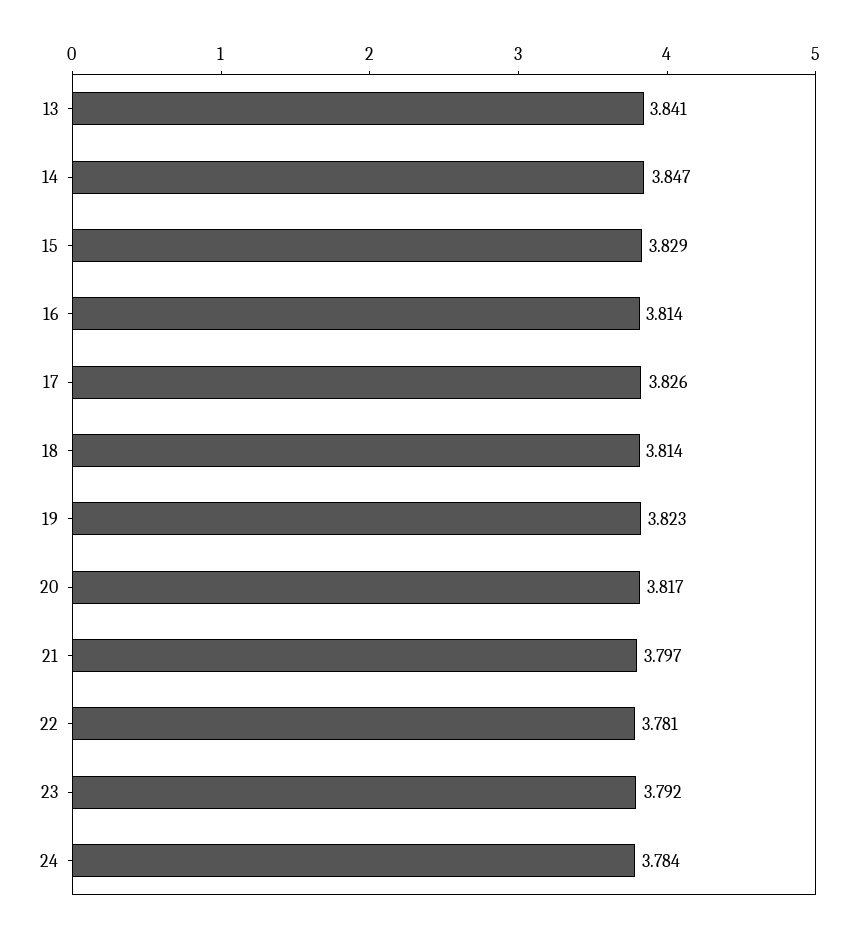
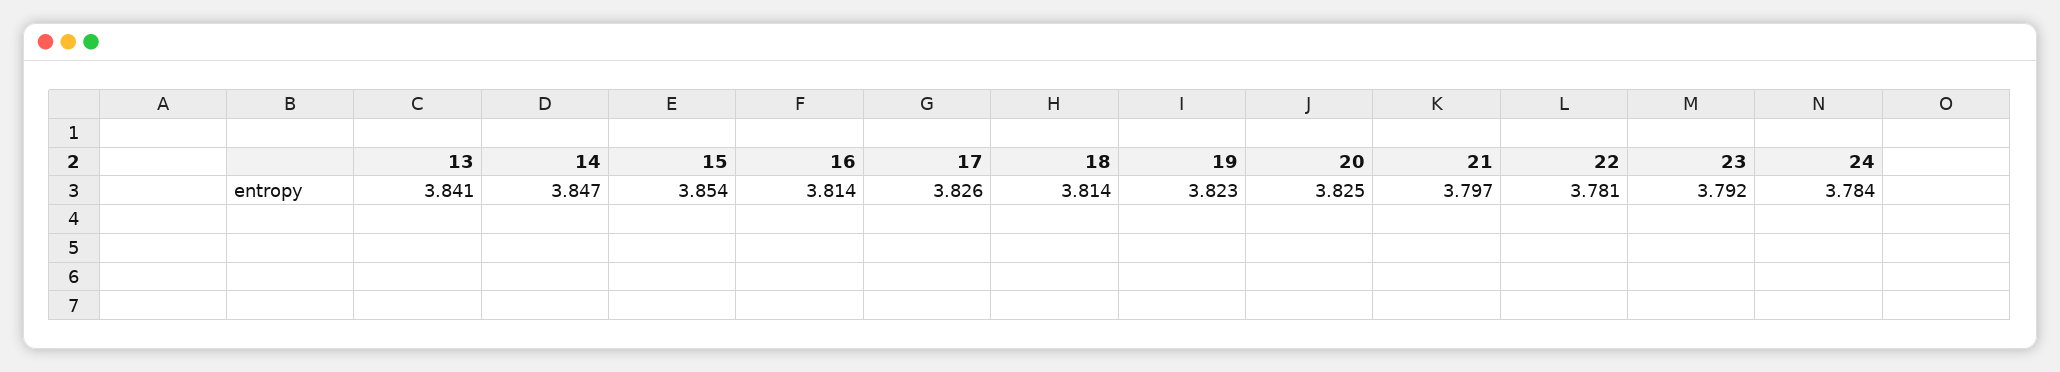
  {
    "13": 3.841,
    "14": 3.847,
-   "15": 3.829,
+   "15": 3.854,
    "16": 3.814,
    "17": 3.826,
    "18": 3.814,
    "19": 3.823,
-   "20": 3.817,
+   "20": 3.825,
    "21": 3.797,
    "22": 3.781,
    "23": 3.792,
    "24": 3.784
  }

